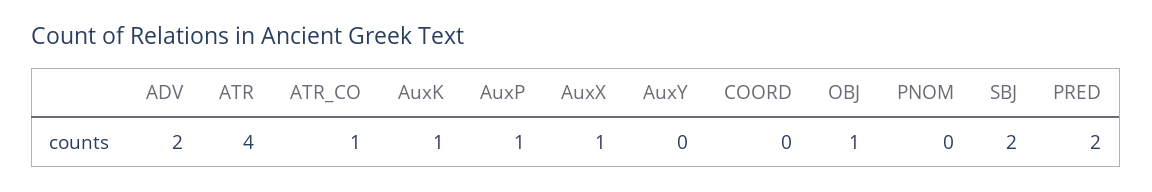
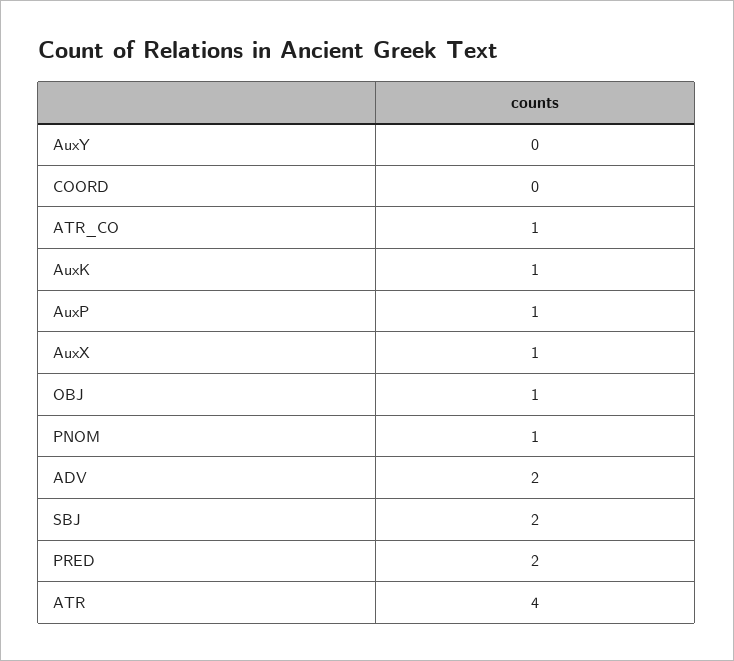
  {
    "ADV": 2,
    "ATR": 4,
    "ATR_CO": 1,
    "AuxK": 1,
    "AuxP": 1,
    "AuxX": 1,
    "AuxY": 0,
    "COORD": 0,
    "OBJ": 1,
-   "PNOM": 0,
+   "PNOM": 1,
    "SBJ": 2,
    "PRED": 2
  }

